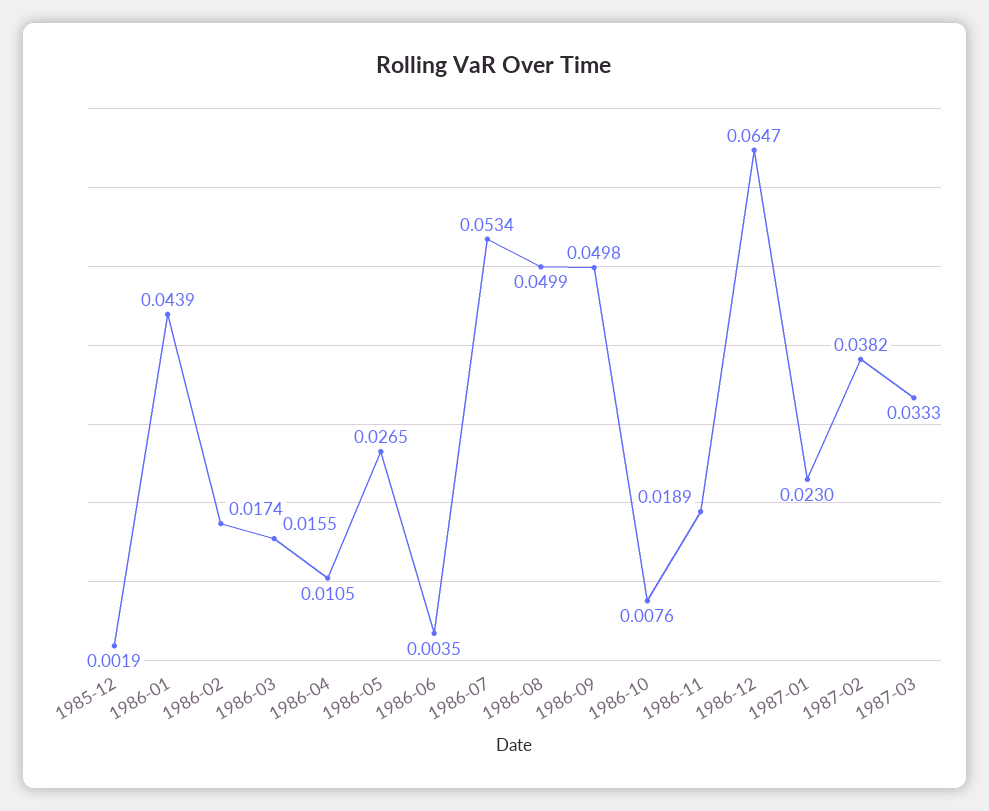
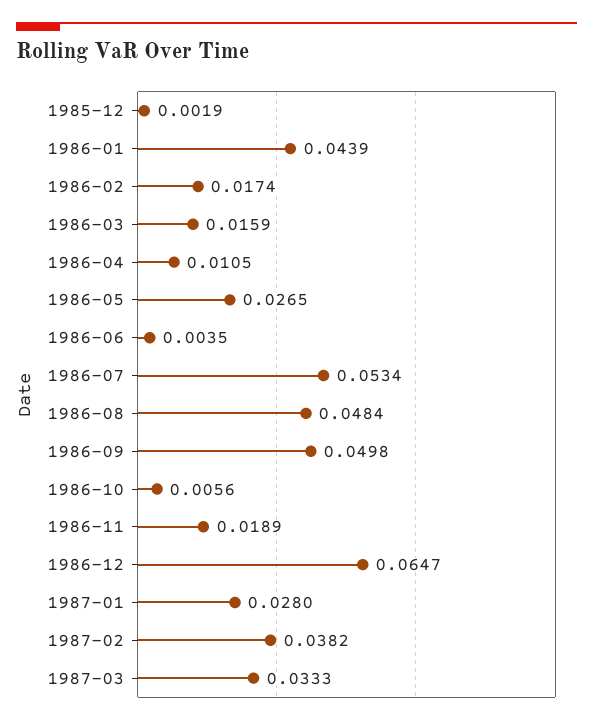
  {
    "1985-12": 0.0019,
    "1986-01": 0.0439,
    "1986-02": 0.0174,
-   "1986-03": 0.0155,
+   "1986-03": 0.0159,
    "1986-04": 0.0105,
    "1986-05": 0.0265,
    "1986-06": 0.0035,
    "1986-07": 0.0534,
-   "1986-08": 0.0499,
+   "1986-08": 0.0484,
    "1986-09": 0.0498,
-   "1986-10": 0.0076,
+   "1986-10": 0.0056,
    "1986-11": 0.0189,
    "1986-12": 0.0647,
-   "1987-01": 0.023,
+   "1987-01": 0.028,
    "1987-02": 0.0382,
    "1987-03": 0.0333
  }

